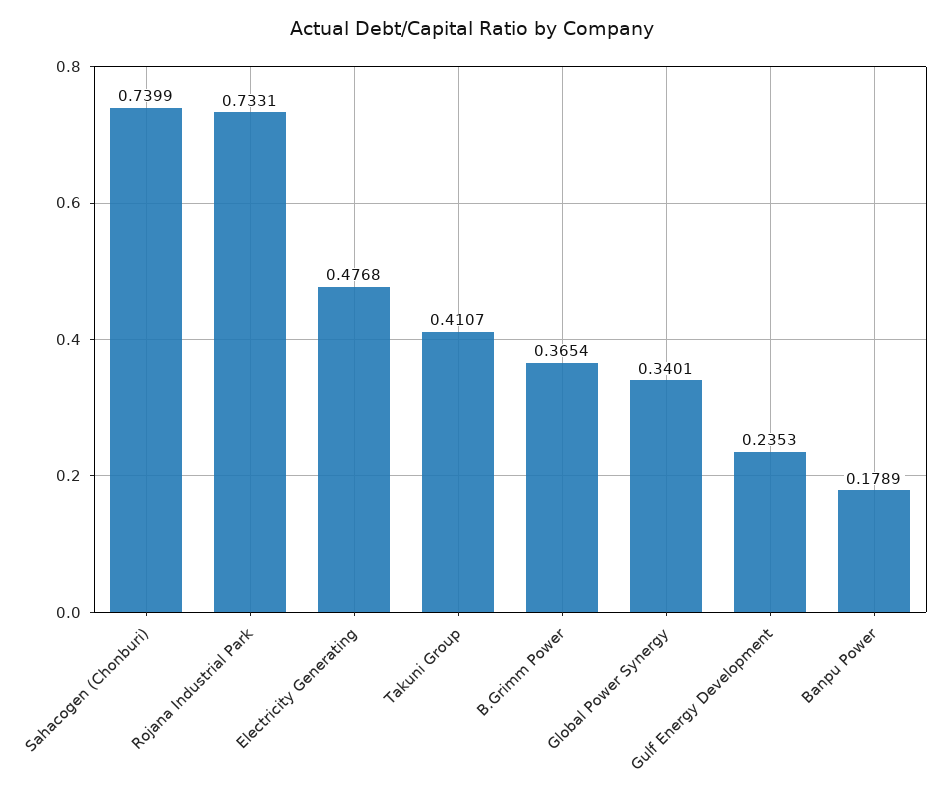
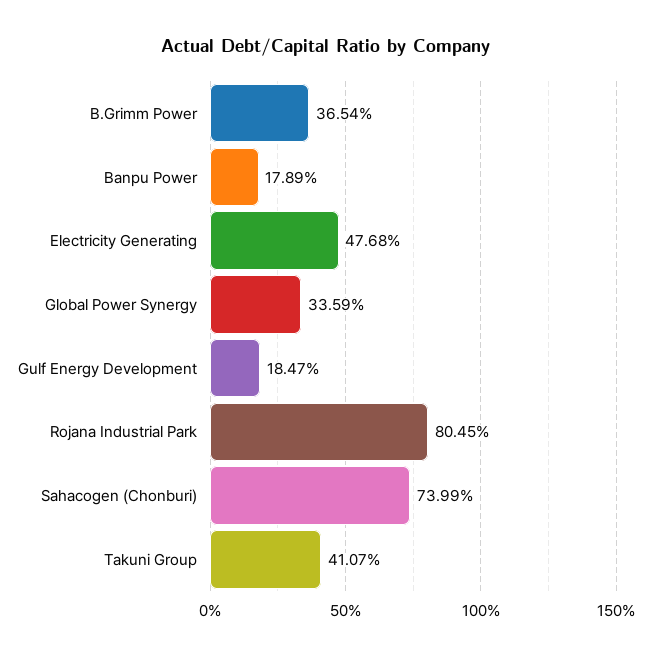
  {
    "Sahacogen (Chonburi)": 0.7399,
-   "Rojana Industrial Park": 0.7331,
+   "Rojana Industrial Park": 0.8045,
    "Electricity Generating": 0.4768,
    "Takuni Group": 0.4107,
    "B.Grimm Power": 0.3654,
-   "Global Power Synergy": 0.3401,
+   "Global Power Synergy": 0.3359,
-   "Gulf Energy Development": 0.2353,
+   "Gulf Energy Development": 0.1847,
    "Banpu Power": 0.1789
  }

